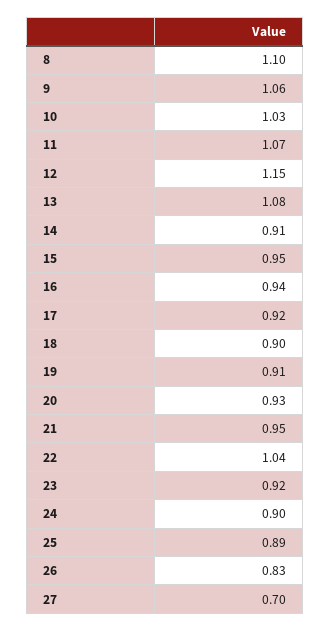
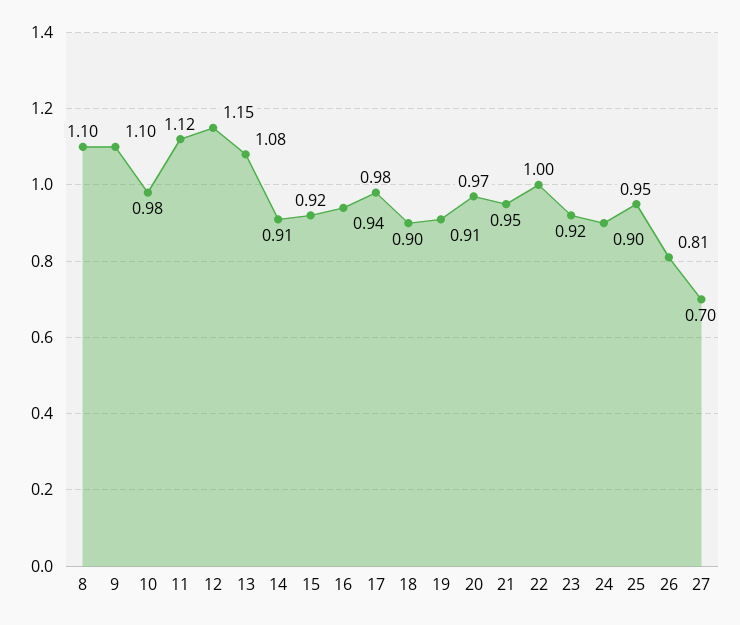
  {
    "8": 1.1,
-   "9": 1.06,
+   "9": 1.1,
-   "10": 1.03,
+   "10": 0.98,
-   "11": 1.07,
+   "11": 1.12,
    "12": 1.15,
    "13": 1.08,
    "14": 0.91,
-   "15": 0.95,
+   "15": 0.92,
    "16": 0.94,
-   "17": 0.92,
+   "17": 0.98,
    "18": 0.9,
    "19": 0.91,
-   "20": 0.93,
+   "20": 0.97,
    "21": 0.95,
-   "22": 1.04,
+   "22": 1,
    "23": 0.92,
    "24": 0.9,
-   "25": 0.89,
+   "25": 0.95,
-   "26": 0.83,
+   "26": 0.81,
    "27": 0.7
  }

